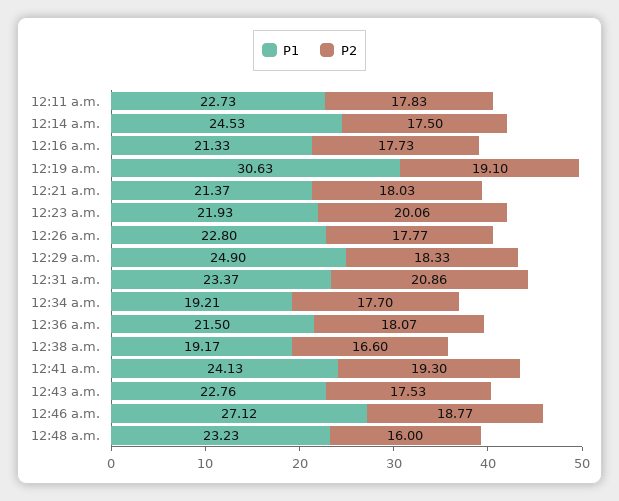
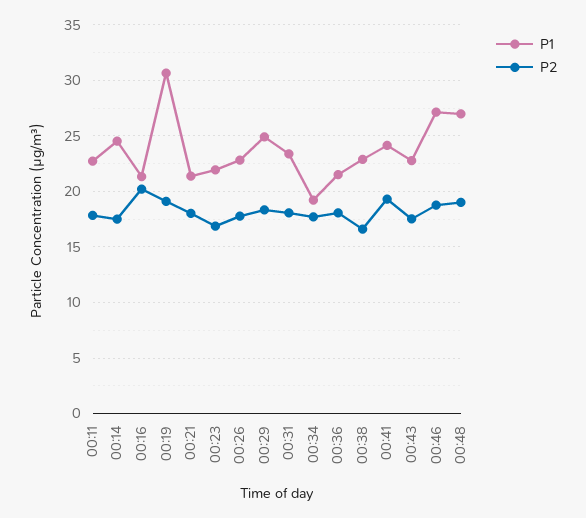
  {
    "P1": {
      "12:11 a.m.": 22.73,
      "12:14 a.m.": 24.53,
      "12:16 a.m.": 21.33,
      "12:19 a.m.": 30.63,
      "12:21 a.m.": 21.37,
      "12:23 a.m.": 21.93,
      "12:26 a.m.": 22.8,
      "12:29 a.m.": 24.9,
      "12:31 a.m.": 23.37,
      "12:34 a.m.": 19.21,
      "12:36 a.m.": 21.5,
-     "12:38 a.m.": 19.17,
+     "12:38 a.m.": 23,
      "12:41 a.m.": 24.13,
      "12:43 a.m.": 22.76,
      "12:46 a.m.": 27.12,
-     "12:48 a.m.": 23.23
+     "12:48 a.m.": 27
    },
    "P2": {
      "12:11 a.m.": 17.83,
      "12:14 a.m.": 17.5,
-     "12:16 a.m.": 17.73,
+     "12:16 a.m.": 20,
      "12:19 a.m.": 19.1,
      "12:21 a.m.": 18.03,
-     "12:23 a.m.": 20.06,
+     "12:23 a.m.": 17,
      "12:26 a.m.": 17.77,
      "12:29 a.m.": 18.33,
-     "12:31 a.m.": 20.86,
+     "12:31 a.m.": 18,
      "12:34 a.m.": 17.7,
      "12:36 a.m.": 18.07,
      "12:38 a.m.": 16.6,
      "12:41 a.m.": 19.3,
      "12:43 a.m.": 17.53,
      "12:46 a.m.": 18.77,
-     "12:48 a.m.": 16
+     "12:48 a.m.": 19
    }
  }

